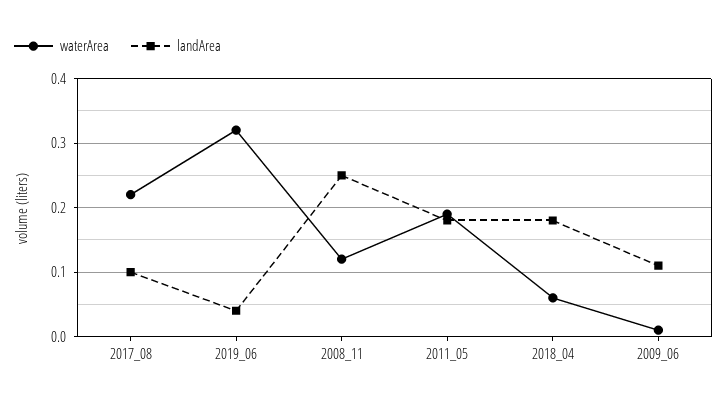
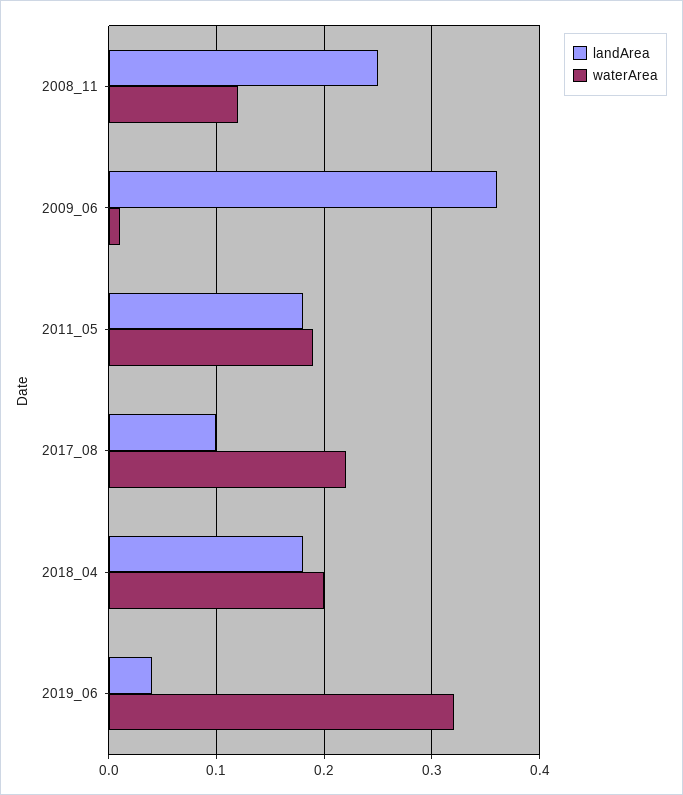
  {
    "waterArea": {
      "2017_08": 0.22,
      "2019_06": 0.32,
      "2008_11": 0.12,
      "2011_05": 0.19,
-     "2018_04": 0.06,
+     "2018_04": 0.2,
      "2009_06": 0.01
    },
    "landArea": {
      "2017_08": 0.1,
      "2019_06": 0.04,
      "2008_11": 0.25,
      "2011_05": 0.18,
      "2018_04": 0.18,
-     "2009_06": 0.11
+     "2009_06": 0.36
    }
  }

